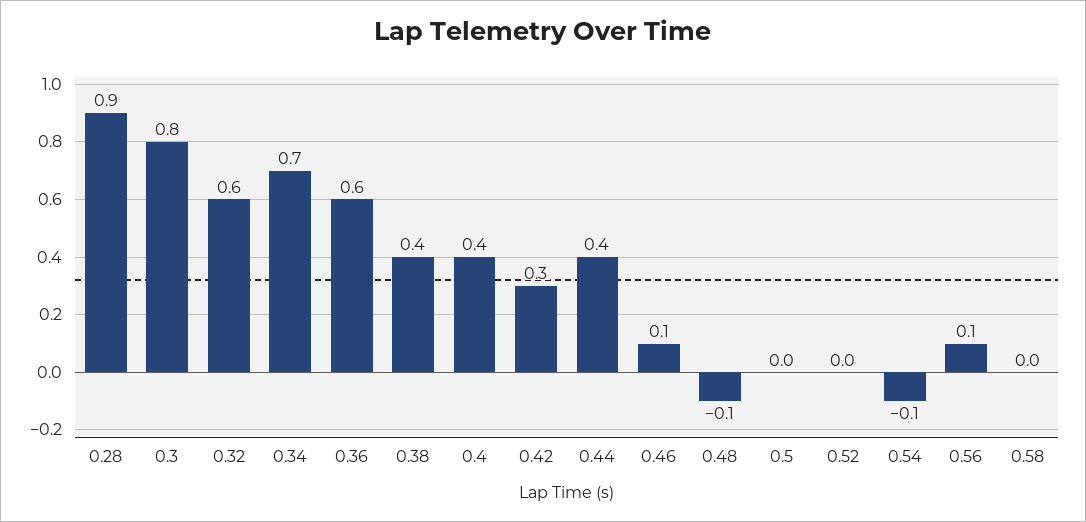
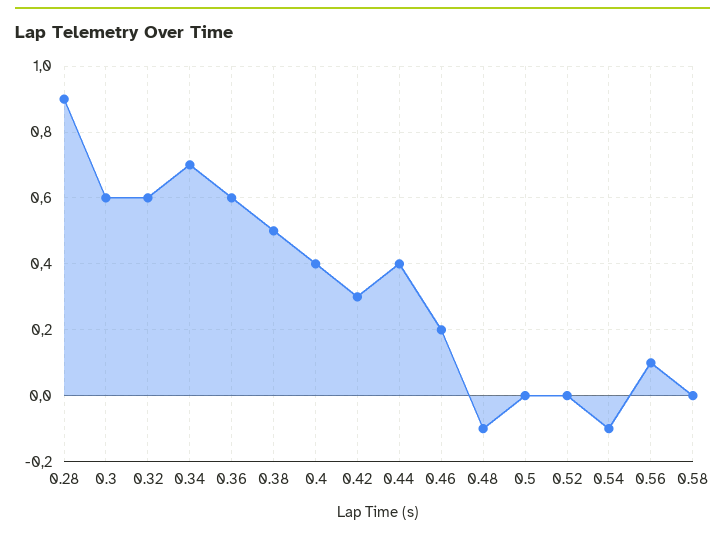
  {
    "0.28": 0.9,
-   "0.3": 0.8,
+   "0.3": 0.6,
    "0.32": 0.6,
    "0.34": 0.7,
    "0.36": 0.6,
-   "0.38": 0.4,
+   "0.38": 0.5,
    "0.4": 0.4,
    "0.42": 0.3,
    "0.44": 0.4,
-   "0.46": 0.1,
+   "0.46": 0.2,
    "0.48": -0.1,
    "0.5": 0,
    "0.52": 0,
    "0.54": -0.1,
    "0.56": 0.1,
    "0.58": 0
  }

